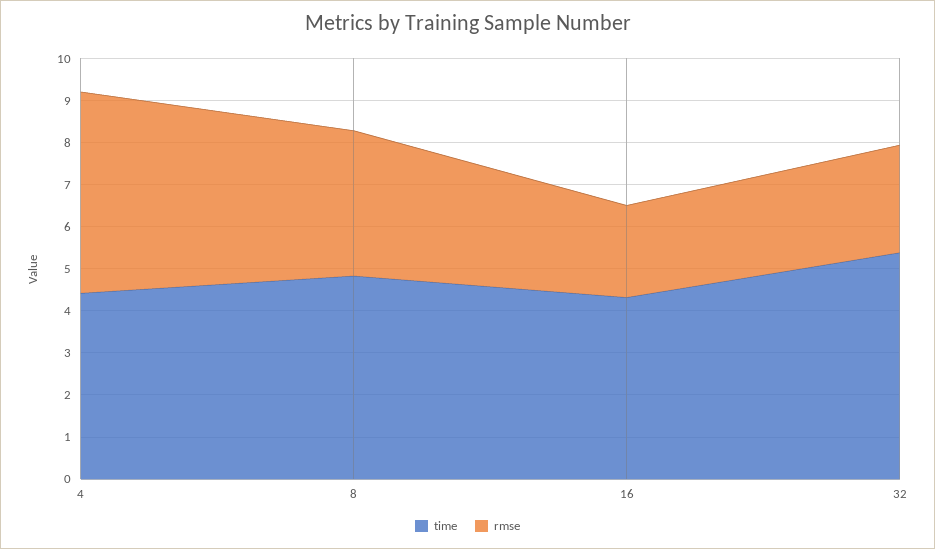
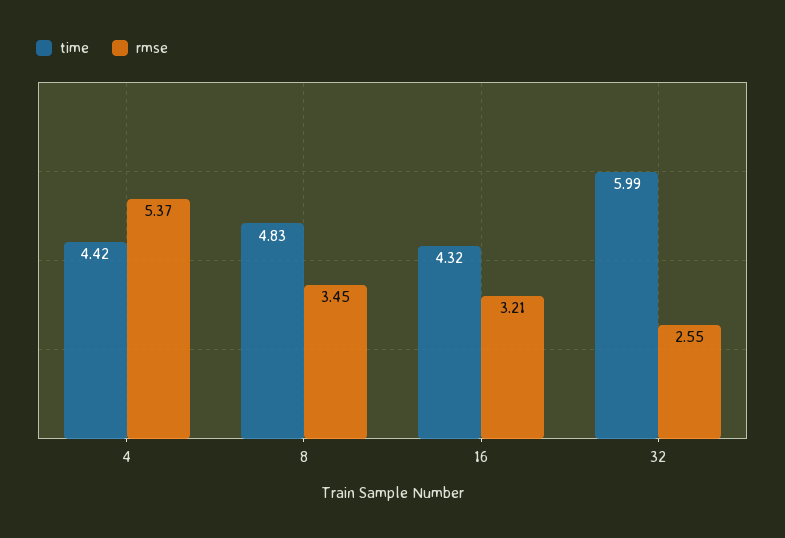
  {
    "time": {
      "4": 4.42,
      "8": 4.83,
      "16": 4.32,
-     "32": 5.4
+     "32": 5.99
    },
    "rmse": {
-     "4": 4.8,
+     "4": 5.37,
      "8": 3.45,
-     "16": 2.2,
+     "16": 3.21,
      "32": 2.55
    }
  }

